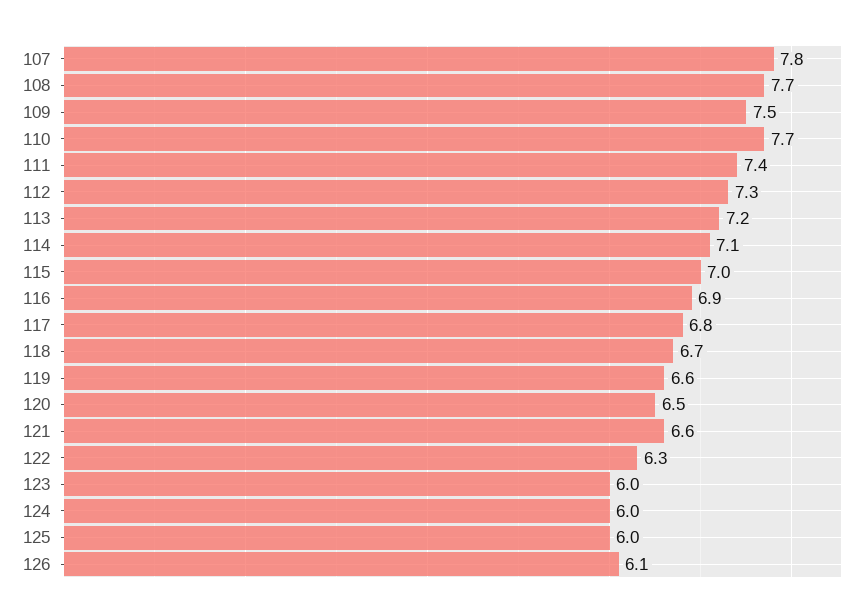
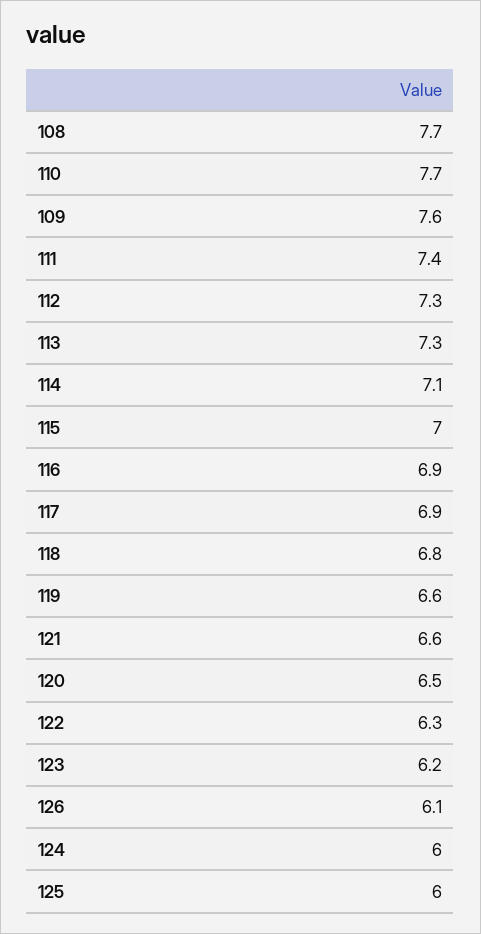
  {
-   "107": 7.8,
    "108": 7.7,
-   "109": 7.5,
+   "109": 7.6,
    "110": 7.7,
    "111": 7.4,
    "112": 7.3,
-   "113": 7.2,
+   "113": 7.3,
    "114": 7.1,
    "115": 7,
    "116": 6.9,
-   "117": 6.8,
+   "117": 6.9,
-   "118": 6.7,
+   "118": 6.8,
    "119": 6.6,
    "120": 6.5,
    "121": 6.6,
    "122": 6.3,
-   "123": 6,
+   "123": 6.2,
    "124": 6,
    "125": 6,
    "126": 6.1
  }

